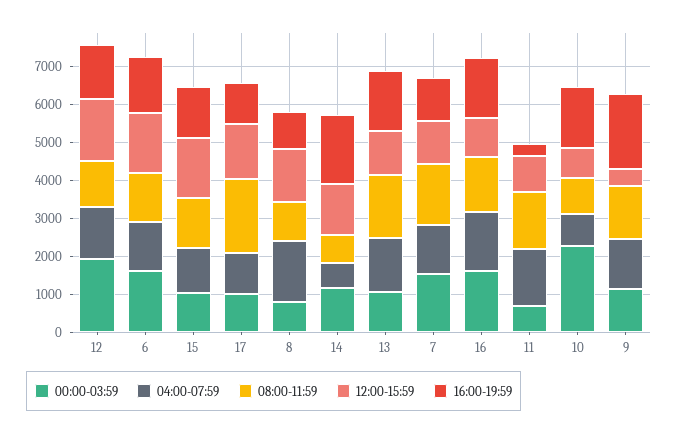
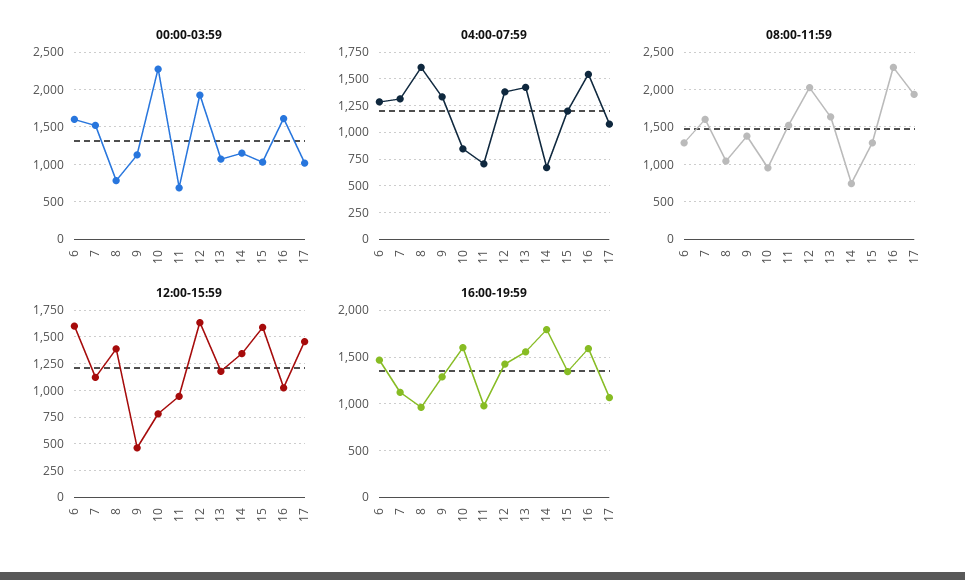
  {
    "00:00-03:59": {
      "12": 1900,
      "6": 1600,
      "15": 1000,
      "17": 1000,
      "8": 800,
      "14": 1200,
      "13": 1100,
      "7": 1500,
      "16": 1600,
      "11": 700,
      "10": 2300,
      "9": 1100
    },
    "04:00-07:59": {
      "12": 1500,
      "6": 1250,
      "15": 1250,
      "17": 1000,
      "8": 1500,
      "14": 750,
      "13": 1500,
      "7": 1250,
      "16": 1500,
-     "11": 1500,
+     "11": 750,
      "10": 750,
      "9": 1250
    },
    "08:00-11:59": {
-     "12": 1250,
+     "12": 2000,
      "6": 1300,
      "15": 1300,
      "17": 1900,
      "8": 1000,
      "14": 700,
      "13": 1600,
      "7": 1600,
-     "16": 1500,
+     "16": 2300,
      "11": 1500,
      "10": 1000,
      "9": 1400
    },
    "12:00-15:59": {
      "12": 1750,
      "6": 1500,
      "15": 1500,
      "17": 1500,
      "8": 1500,
      "14": 1250,
      "13": 1250,
      "7": 1000,
      "16": 1000,
      "11": 1000,
      "10": 750,
      "9": 500
    },
    "16:00-19:59": {
      "12": 1400,
      "6": 1500,
      "15": 1300,
      "17": 1100,
      "8": 1000,
      "14": 1800,
      "13": 1600,
      "7": 1100,
      "16": 1600,
-     "11": 250,
+     "11": 1000,
      "10": 1600,
-     "9": 2000
+     "9": 1300
    }
  }

